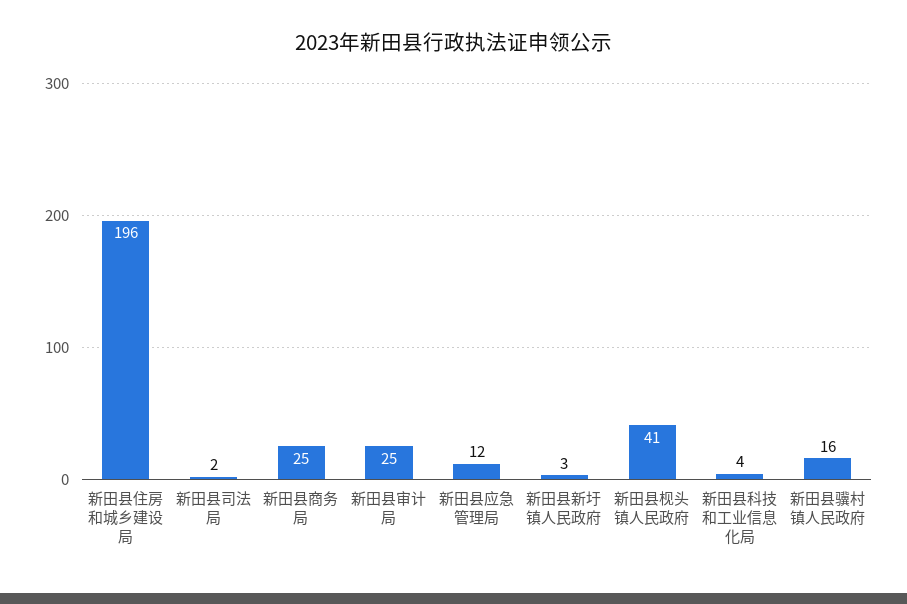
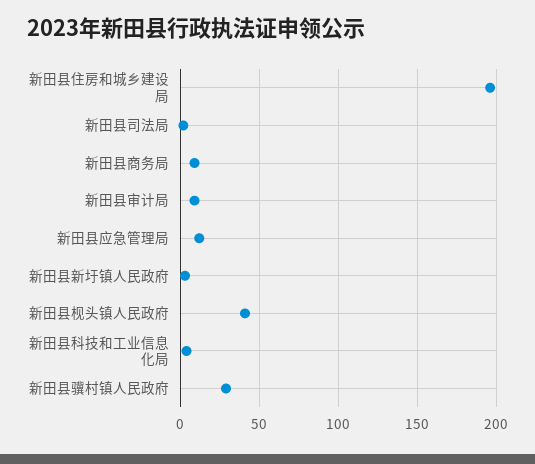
  {
    "新田县住房和城乡建设局": 196,
    "新田县司法局": 2,
-   "新田县商务局": 25,
+   "新田县商务局": 10,
-   "新田县审计局": 25,
+   "新田县审计局": 10,
    "新田县应急管理局": 12,
    "新田县新圩镇人民政府": 3,
    "新田县枧头镇人民政府": 41,
    "新田县科技和工业信息化局": 4,
-   "新田县骥村镇人民政府": 16
+   "新田县骥村镇人民政府": 30
  }

